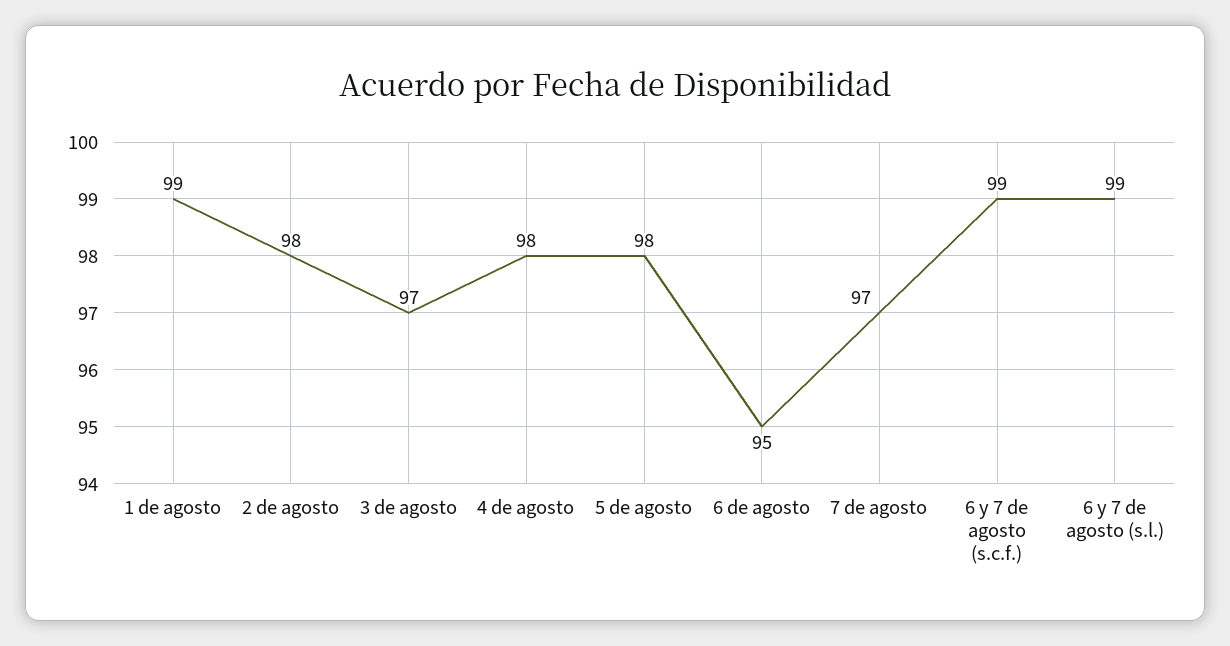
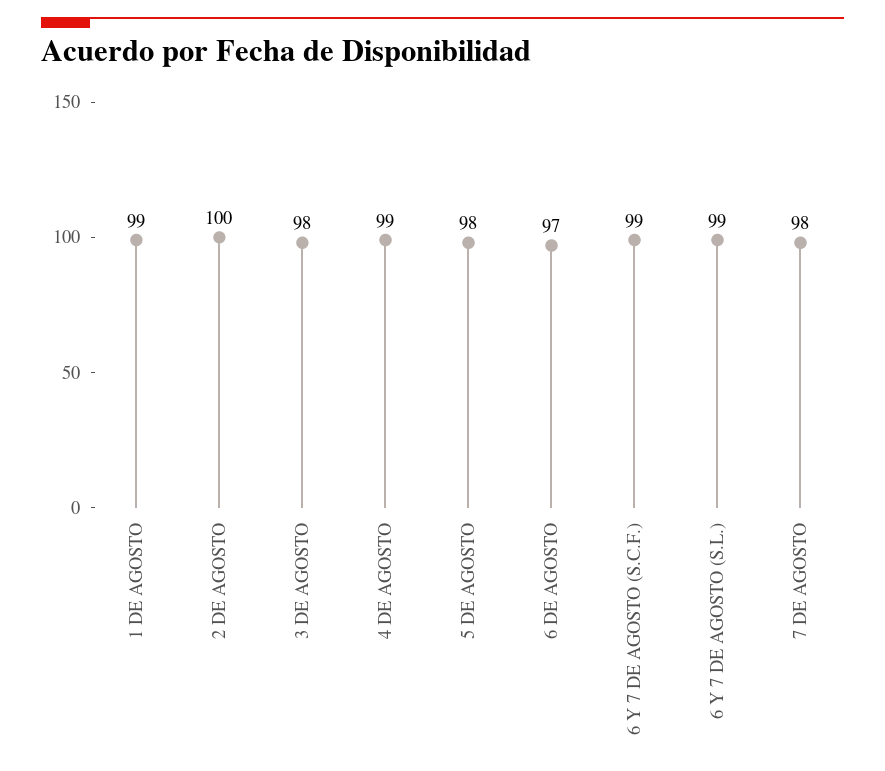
  {
    "1 de agosto": 99,
-   "2 de agosto": 98,
+   "2 de agosto": 100,
-   "3 de agosto": 97,
+   "3 de agosto": 98,
-   "4 de agosto": 98,
+   "4 de agosto": 99,
    "5 de agosto": 98,
-   "6 de agosto": 95,
+   "6 de agosto": 97,
-   "7 de agosto": 97,
+   "7 de agosto": 98,
    "6 y 7 de agosto (s.c.f.)": 99,
    "6 y 7 de agosto (s.l.)": 99
  }

